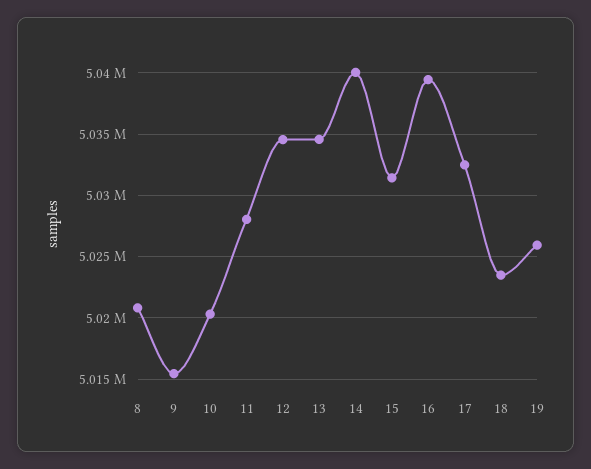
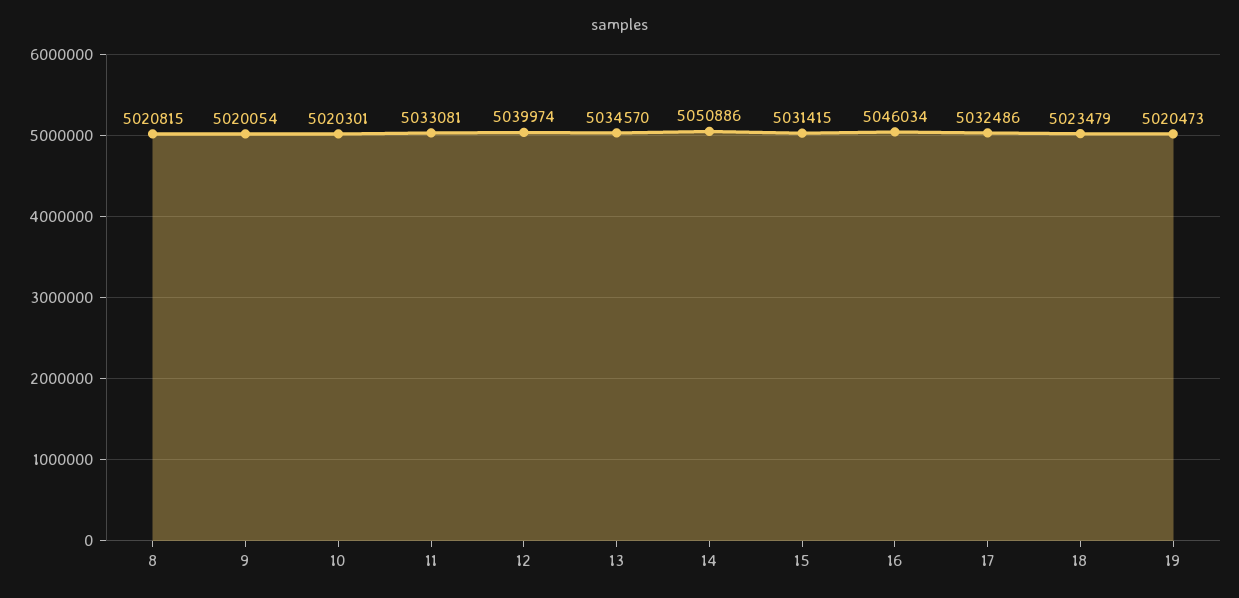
  {
    "8": 5020815,
-   "9": 5015500,
+   "9": 5020054,
    "10": 5020301,
-   "11": 5028000,
+   "11": 5033081,
-   "12": 5034500,
+   "12": 5039974,
    "13": 5034570,
-   "14": 5040000,
+   "14": 5050886,
    "15": 5031415,
-   "16": 5039500,
+   "16": 5046034,
    "17": 5032486,
    "18": 5023479,
-   "19": 5026000
+   "19": 5020473
  }

